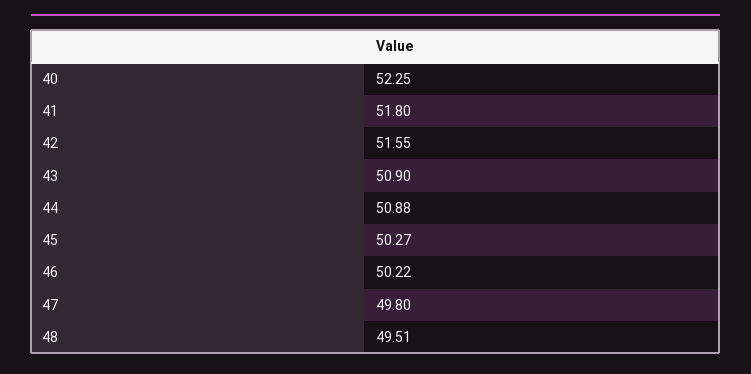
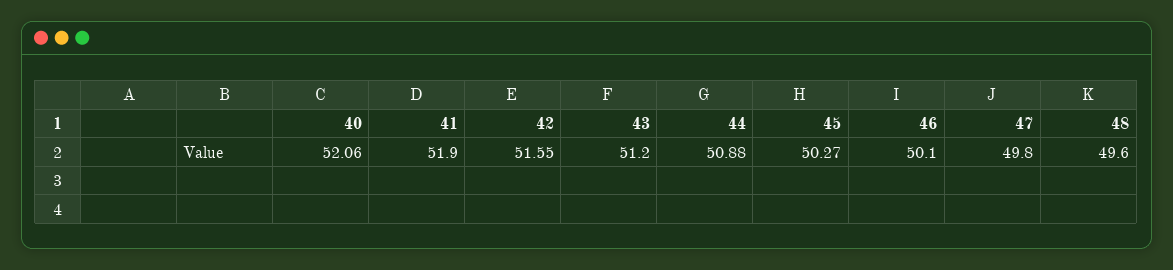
  {
-   "40": 52.25,
+   "40": 52.06,
-   "41": 51.8,
+   "41": 51.9,
    "42": 51.55,
-   "43": 50.9,
+   "43": 51.2,
    "44": 50.88,
    "45": 50.27,
-   "46": 50.22,
+   "46": 50.1,
    "47": 49.8,
-   "48": 49.51
+   "48": 49.6
  }

